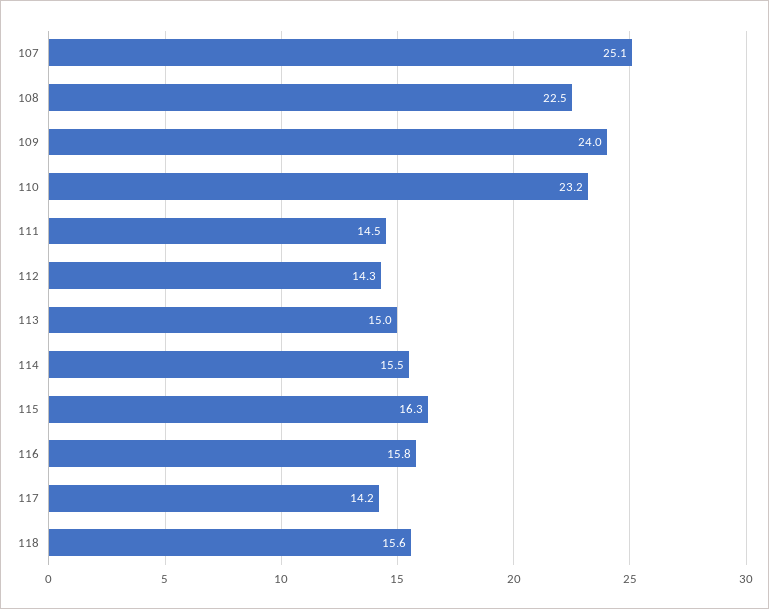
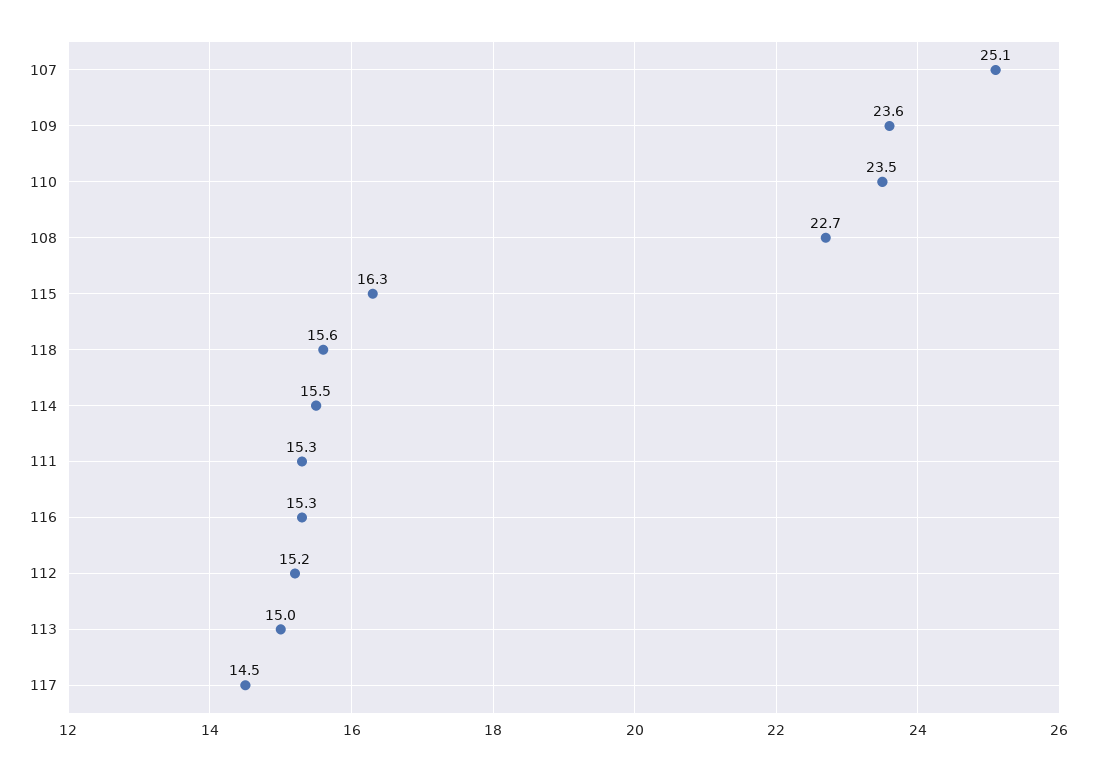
  {
    "107": 25.1,
-   "108": 22.5,
+   "108": 22.7,
-   "109": 24,
+   "109": 23.6,
-   "110": 23.2,
+   "110": 23.5,
-   "111": 14.5,
+   "111": 15.3,
-   "112": 14.3,
+   "112": 15.2,
    "113": 15,
    "114": 15.5,
    "115": 16.3,
-   "116": 15.8,
+   "116": 15.3,
-   "117": 14.2,
+   "117": 14.5,
    "118": 15.6
  }

